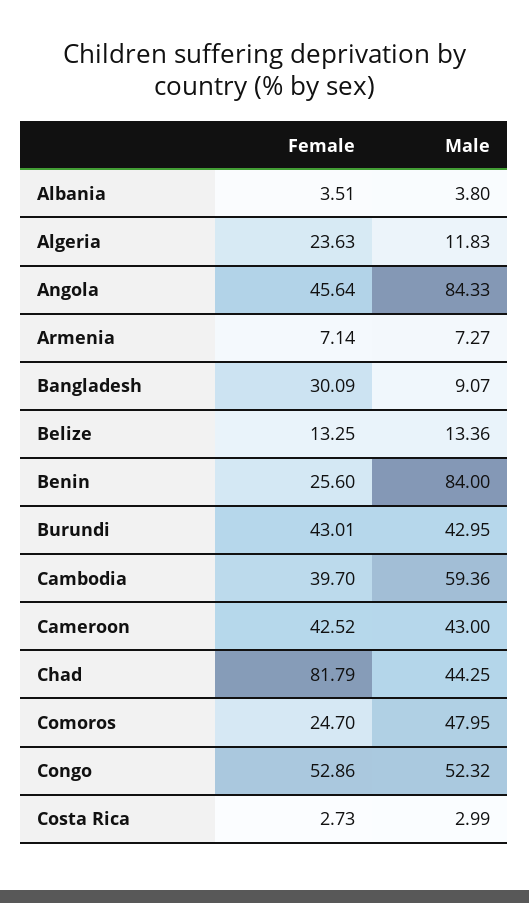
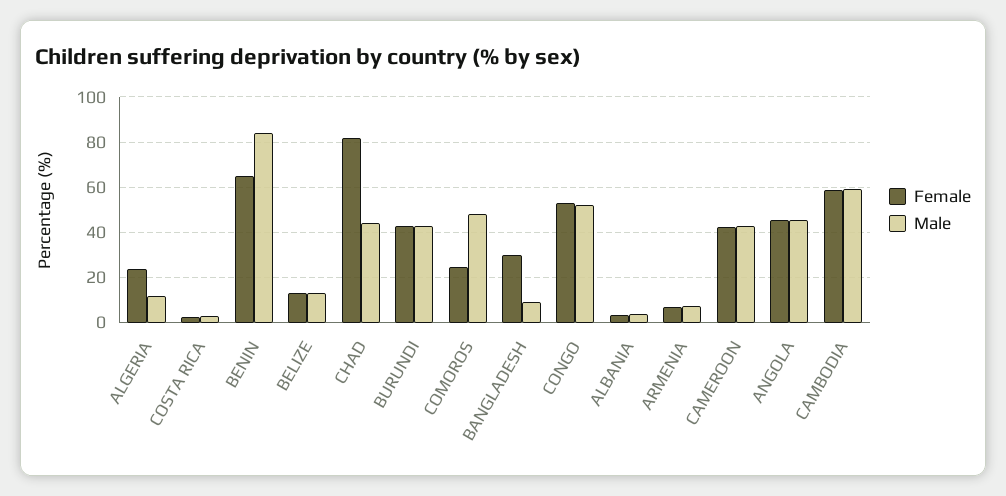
  {
    "Female": {
      "Albania": 3.51,
      "Algeria": 23.63,
      "Angola": 45.64,
      "Armenia": 7.14,
      "Bangladesh": 30.09,
      "Belize": 13.25,
-     "Benin": 25.6,
+     "Benin": 65,
      "Burundi": 43.01,
-     "Cambodia": 39.7,
+     "Cambodia": 60,
      "Cameroon": 42.52,
      "Chad": 81.79,
      "Comoros": 24.7,
      "Congo": 52.86,
      "Costa Rica": 2.73
    },
    "Male": {
      "Albania": 3.8,
      "Algeria": 11.83,
-     "Angola": 84.33,
+     "Angola": 45,
      "Armenia": 7.27,
      "Bangladesh": 9.07,
      "Belize": 13.36,
      "Benin": 84,
      "Burundi": 42.95,
      "Cambodia": 59.36,
      "Cameroon": 43,
      "Chad": 44.25,
      "Comoros": 47.95,
      "Congo": 52.32,
      "Costa Rica": 2.99
    }
  }

